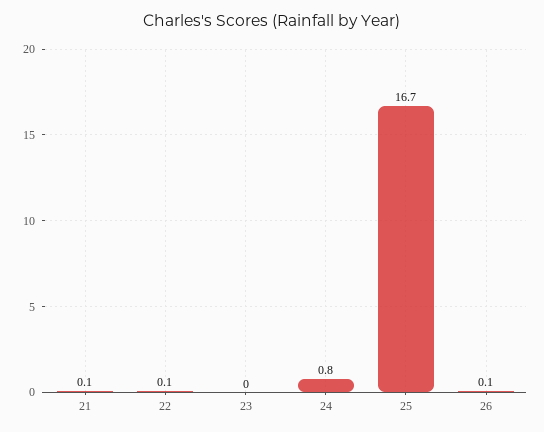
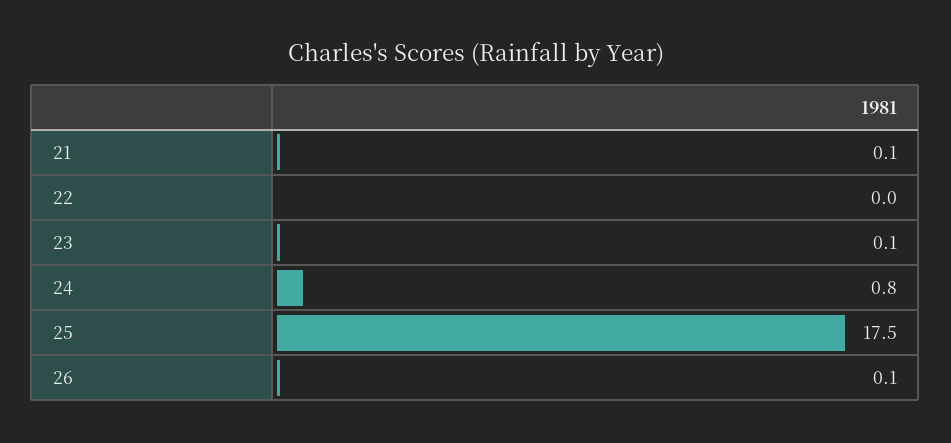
  {
    "21": 0.1,
-   "22": 0.1,
+   "22": 0,
-   "23": 0,
+   "23": 0.1,
    "24": 0.8,
-   "25": 16.7,
+   "25": 17.5,
    "26": 0.1
  }

